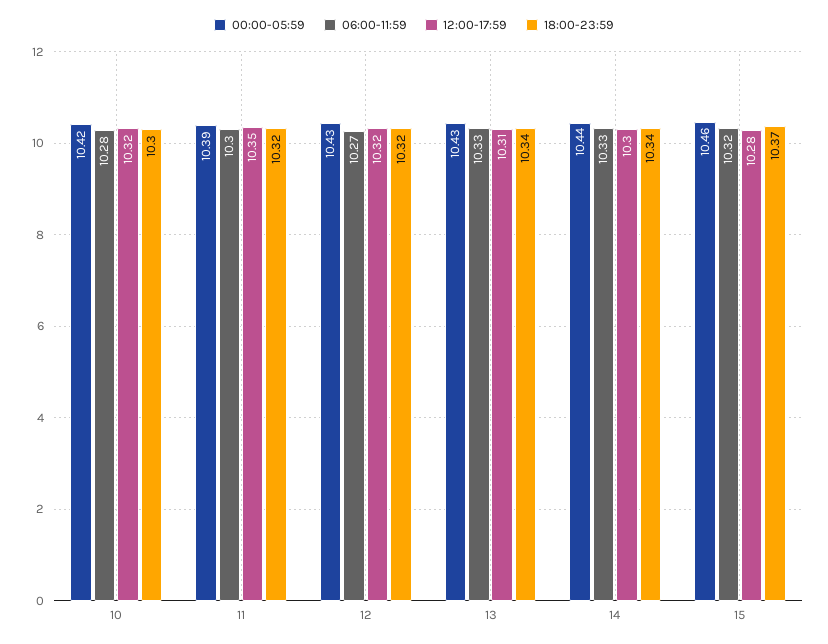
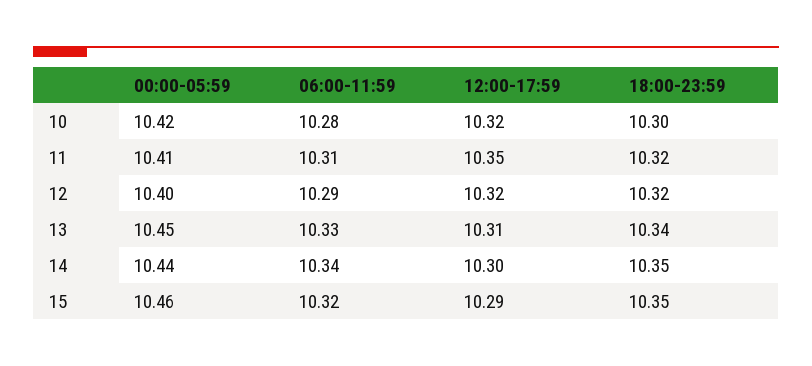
  {
    "00:00-05:59": {
      "10": 10.42,
-     "11": 10.39,
+     "11": 10.41,
-     "12": 10.43,
+     "12": 10.4,
-     "13": 10.43,
+     "13": 10.45,
      "14": 10.44,
      "15": 10.46
    },
    "06:00-11:59": {
      "10": 10.28,
-     "11": 10.3,
+     "11": 10.31,
-     "12": 10.27,
+     "12": 10.29,
      "13": 10.33,
-     "14": 10.33,
+     "14": 10.34,
      "15": 10.32
    },
    "12:00-17:59": {
      "10": 10.32,
      "11": 10.35,
      "12": 10.32,
      "13": 10.31,
      "14": 10.3,
-     "15": 10.28
+     "15": 10.29
    },
    "18:00-23:59": {
      "10": 10.3,
      "11": 10.32,
      "12": 10.32,
      "13": 10.34,
-     "14": 10.34,
+     "14": 10.35,
-     "15": 10.37
+     "15": 10.35
    }
  }

